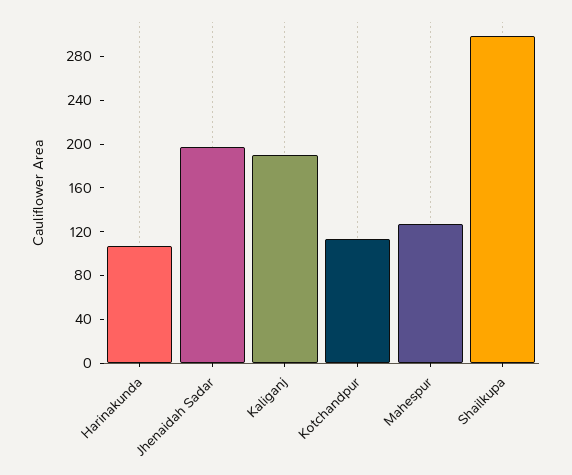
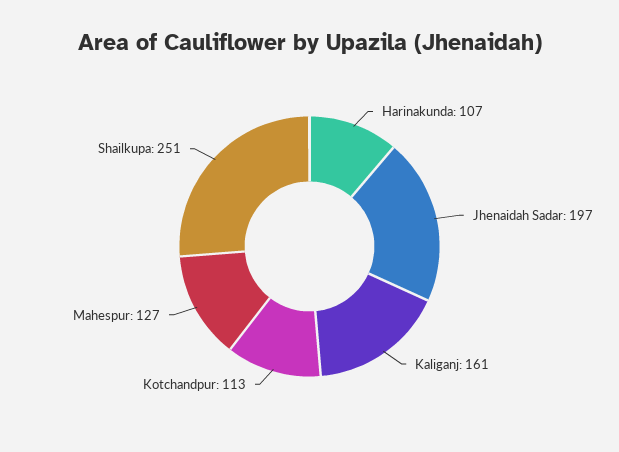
  {
    "Harinakunda": 107,
    "Jhenaidah Sadar": 197,
-   "Kaliganj": 190,
+   "Kaliganj": 161,
    "Kotchandpur": 113,
    "Mahespur": 127,
-   "Shailkupa": 300
+   "Shailkupa": 251
  }

